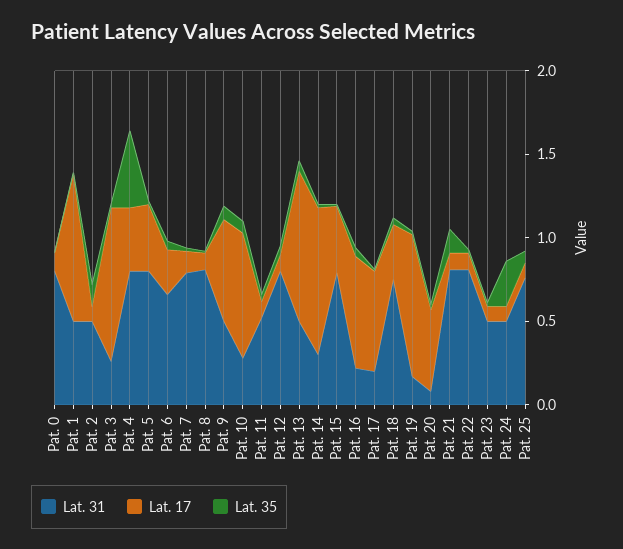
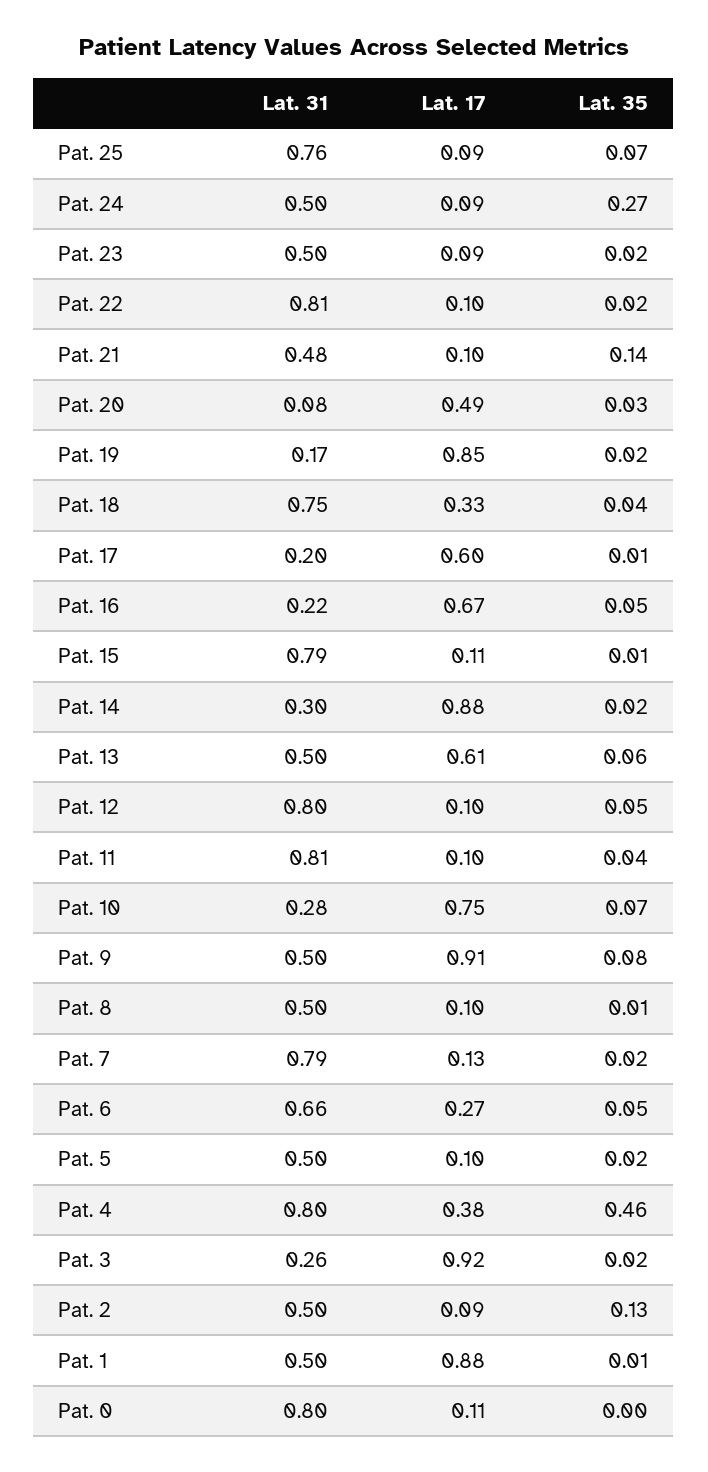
  {
    "Lat. 31": {
      "Pat. 0": 0.8,
      "Pat. 1": 0.5,
      "Pat. 2": 0.5,
      "Pat. 3": 0.26,
      "Pat. 4": 0.8,
-     "Pat. 5": 0.8,
+     "Pat. 5": 0.5,
      "Pat. 6": 0.66,
      "Pat. 7": 0.79,
-     "Pat. 8": 0.8,
+     "Pat. 8": 0.5,
      "Pat. 9": 0.5,
      "Pat. 10": 0.28,
-     "Pat. 11": 0.5,
+     "Pat. 11": 0.81,
      "Pat. 12": 0.8,
      "Pat. 13": 0.5,
      "Pat. 14": 0.3,
      "Pat. 15": 0.79,
      "Pat. 16": 0.22,
      "Pat. 17": 0.2,
      "Pat. 18": 0.75,
      "Pat. 19": 0.17,
      "Pat. 20": 0.08,
-     "Pat. 21": 0.8,
+     "Pat. 21": 0.48,
      "Pat. 22": 0.81,
      "Pat. 23": 0.5,
      "Pat. 24": 0.5,
      "Pat. 25": 0.76
    },
    "Lat. 17": {
      "Pat. 0": 0.11,
      "Pat. 1": 0.88,
      "Pat. 2": 0.09,
      "Pat. 3": 0.92,
      "Pat. 4": 0.38,
-     "Pat. 5": 0.4,
+     "Pat. 5": 0.1,
      "Pat. 6": 0.27,
      "Pat. 7": 0.13,
      "Pat. 8": 0.1,
-     "Pat. 9": 0.6,
+     "Pat. 9": 0.91,
      "Pat. 10": 0.75,
      "Pat. 11": 0.1,
      "Pat. 12": 0.1,
-     "Pat. 13": 0.9,
+     "Pat. 13": 0.61,
      "Pat. 14": 0.88,
-     "Pat. 15": 0.4,
+     "Pat. 15": 0.11,
      "Pat. 16": 0.67,
      "Pat. 17": 0.6,
      "Pat. 18": 0.33,
      "Pat. 19": 0.85,
      "Pat. 20": 0.49,
      "Pat. 21": 0.1,
      "Pat. 22": 0.1,
      "Pat. 23": 0.09,
      "Pat. 24": 0.09,
      "Pat. 25": 0.09
    },
    "Lat. 35": {
      "Pat. 0": 0,
      "Pat. 1": 0.01,
      "Pat. 2": 0.13,
      "Pat. 3": 0.02,
      "Pat. 4": 0.46,
      "Pat. 5": 0.02,
      "Pat. 6": 0.05,
      "Pat. 7": 0.02,
      "Pat. 8": 0.01,
      "Pat. 9": 0.08,
      "Pat. 10": 0.07,
      "Pat. 11": 0.04,
      "Pat. 12": 0.05,
      "Pat. 13": 0.06,
      "Pat. 14": 0.02,
      "Pat. 15": 0.01,
      "Pat. 16": 0.05,
      "Pat. 17": 0.01,
      "Pat. 18": 0.04,
      "Pat. 19": 0.02,
      "Pat. 20": 0.03,
      "Pat. 21": 0.14,
      "Pat. 22": 0.02,
      "Pat. 23": 0.02,
      "Pat. 24": 0.27,
      "Pat. 25": 0.07
    }
  }

